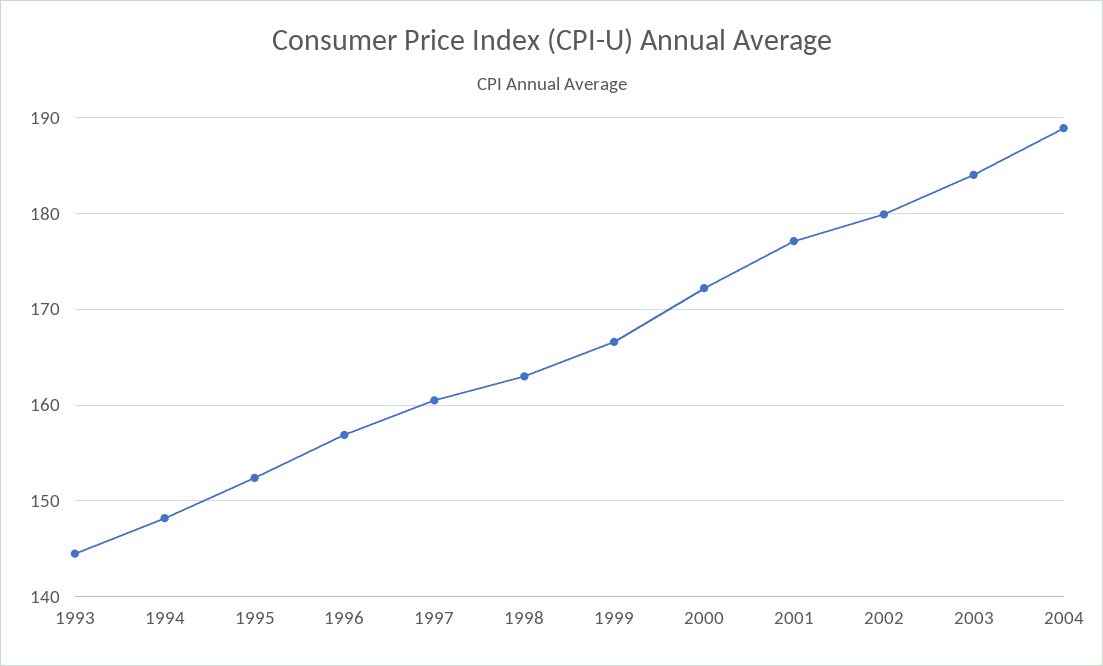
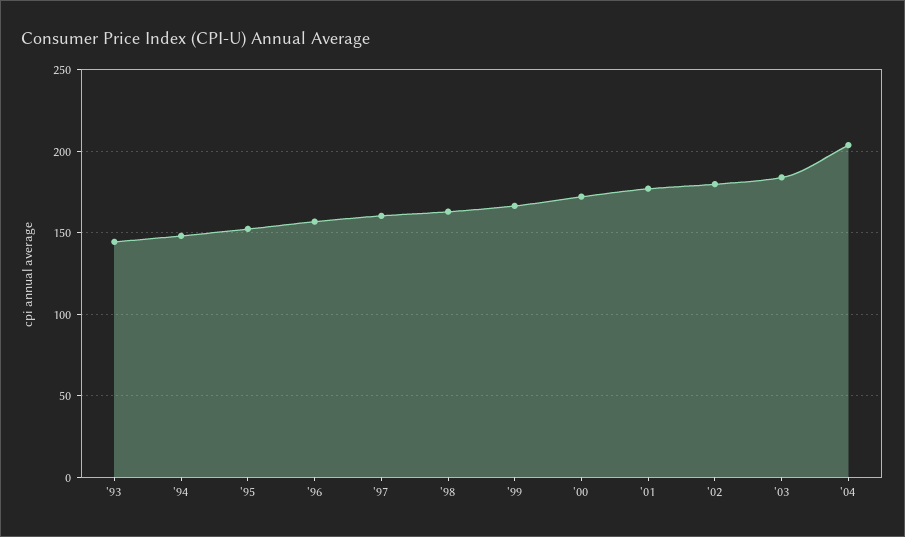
  {
    "1993": 145,
    "1994": 148,
    "1995": 152,
    "1996": 157,
    "1997": 161,
    "1998": 163,
    "1999": 167,
    "2000": 172,
    "2001": 177,
    "2002": 180,
    "2003": 184,
-   "2004": 189
+   "2004": 205
  }

